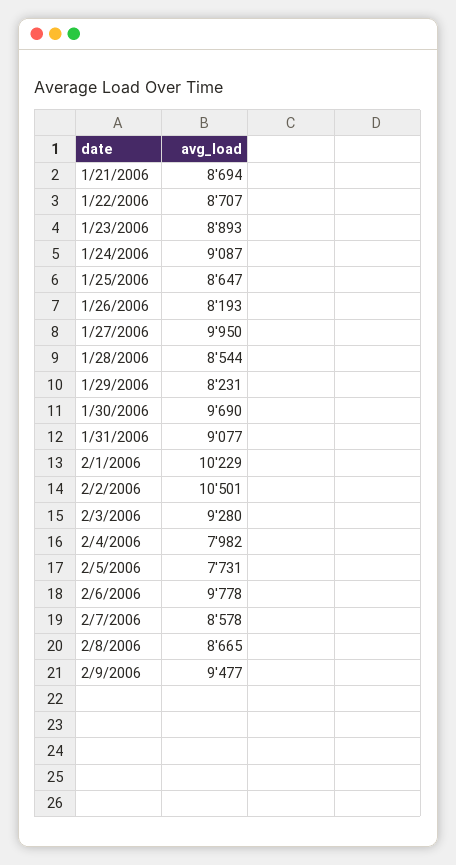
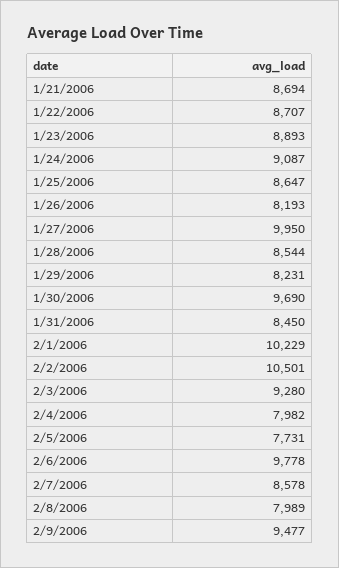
  {
    "1/21/2006": 8694,
    "1/22/2006": 8707,
    "1/23/2006": 8893,
    "1/24/2006": 9087,
    "1/25/2006": 8647,
    "1/26/2006": 8193,
    "1/27/2006": 9950,
    "1/28/2006": 8544,
    "1/29/2006": 8231,
    "1/30/2006": 9690,
-   "1/31/2006": 9077,
+   "1/31/2006": 8450,
    "2/1/2006": 10229,
    "2/2/2006": 10501,
    "2/3/2006": 9280,
    "2/4/2006": 7982,
    "2/5/2006": 7731,
    "2/6/2006": 9778,
    "2/7/2006": 8578,
-   "2/8/2006": 8665,
+   "2/8/2006": 7989,
    "2/9/2006": 9477
  }

